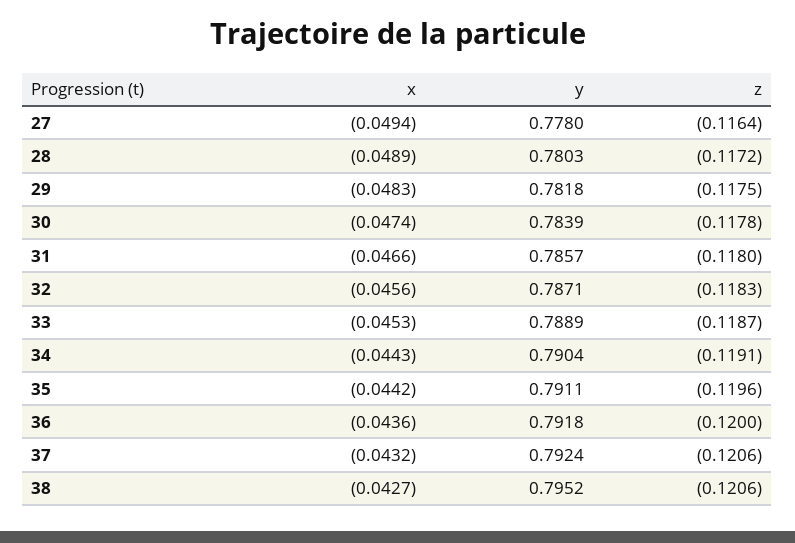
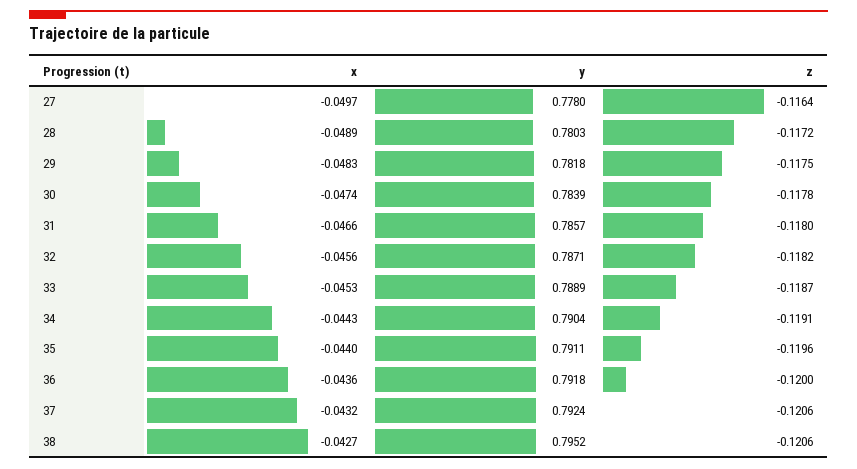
  {
    "x": {
-     "27": -0.0494,
+     "27": -0.0497,
      "28": -0.0489,
      "29": -0.0483,
      "30": -0.0474,
      "31": -0.0466,
      "32": -0.0456,
      "33": -0.0453,
      "34": -0.0443,
-     "35": -0.0442,
+     "35": -0.044,
      "36": -0.0436,
      "37": -0.0432,
      "38": -0.0427
    },
    "y": {
      "27": 0.778,
      "28": 0.7803,
      "29": 0.7818,
      "30": 0.7839,
      "31": 0.7857,
      "32": 0.7871,
      "33": 0.7889,
      "34": 0.7904,
      "35": 0.7911,
      "36": 0.7918,
      "37": 0.7924,
      "38": 0.7952
    },
    "z": {
      "27": -0.1164,
      "28": -0.1172,
      "29": -0.1175,
      "30": -0.1178,
      "31": -0.118,
-     "32": -0.1183,
+     "32": -0.1182,
      "33": -0.1187,
      "34": -0.1191,
      "35": -0.1196,
      "36": -0.12,
      "37": -0.1206,
      "38": -0.1206
    }
  }

